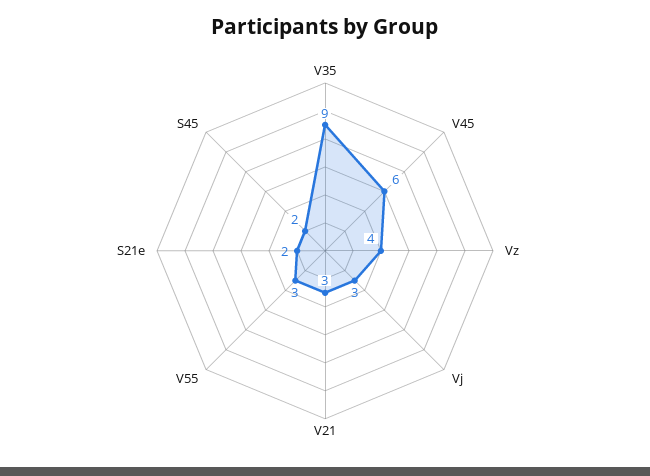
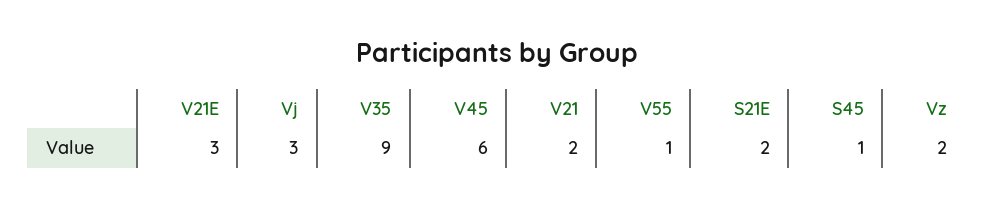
  {
    "V35": 9,
    "V45": 6,
-   "Vz": 4,
+   "Vz": 2,
    "Vj": 3,
-   "V21": 3,
+   "V21": 2,
-   "V55": 3,
+   "V55": 1,
    "S21e": 2,
-   "S45": 2
+   "S45": 1,
+   "V21E": 3
  }

